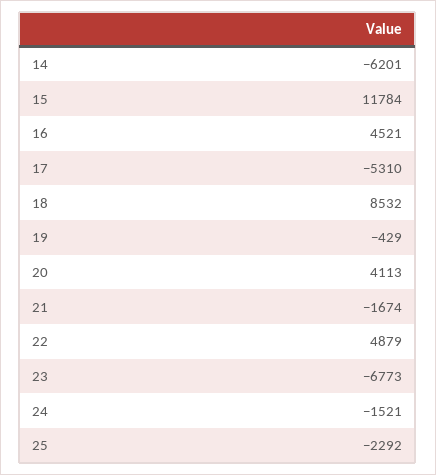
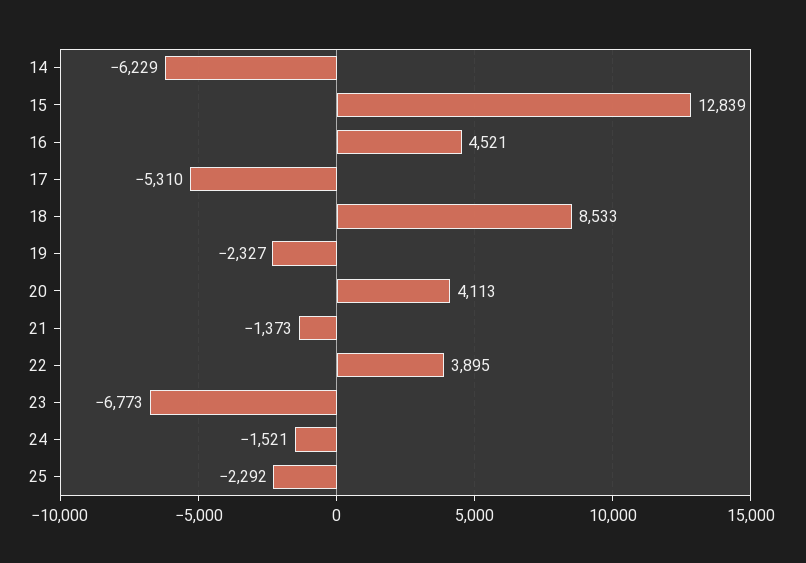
  {
-   "14": -6201,
+   "14": -6229,
-   "15": 11784,
+   "15": 12839,
    "16": 4521,
    "17": -5310,
-   "18": 8532,
+   "18": 8533,
-   "19": -429,
+   "19": -2327,
    "20": 4113,
-   "21": -1674,
+   "21": -1373,
-   "22": 4879,
+   "22": 3895,
    "23": -6773,
    "24": -1521,
    "25": -2292
  }

